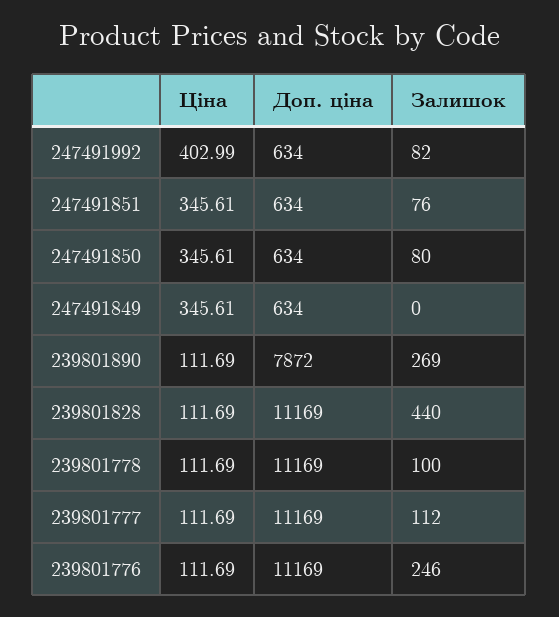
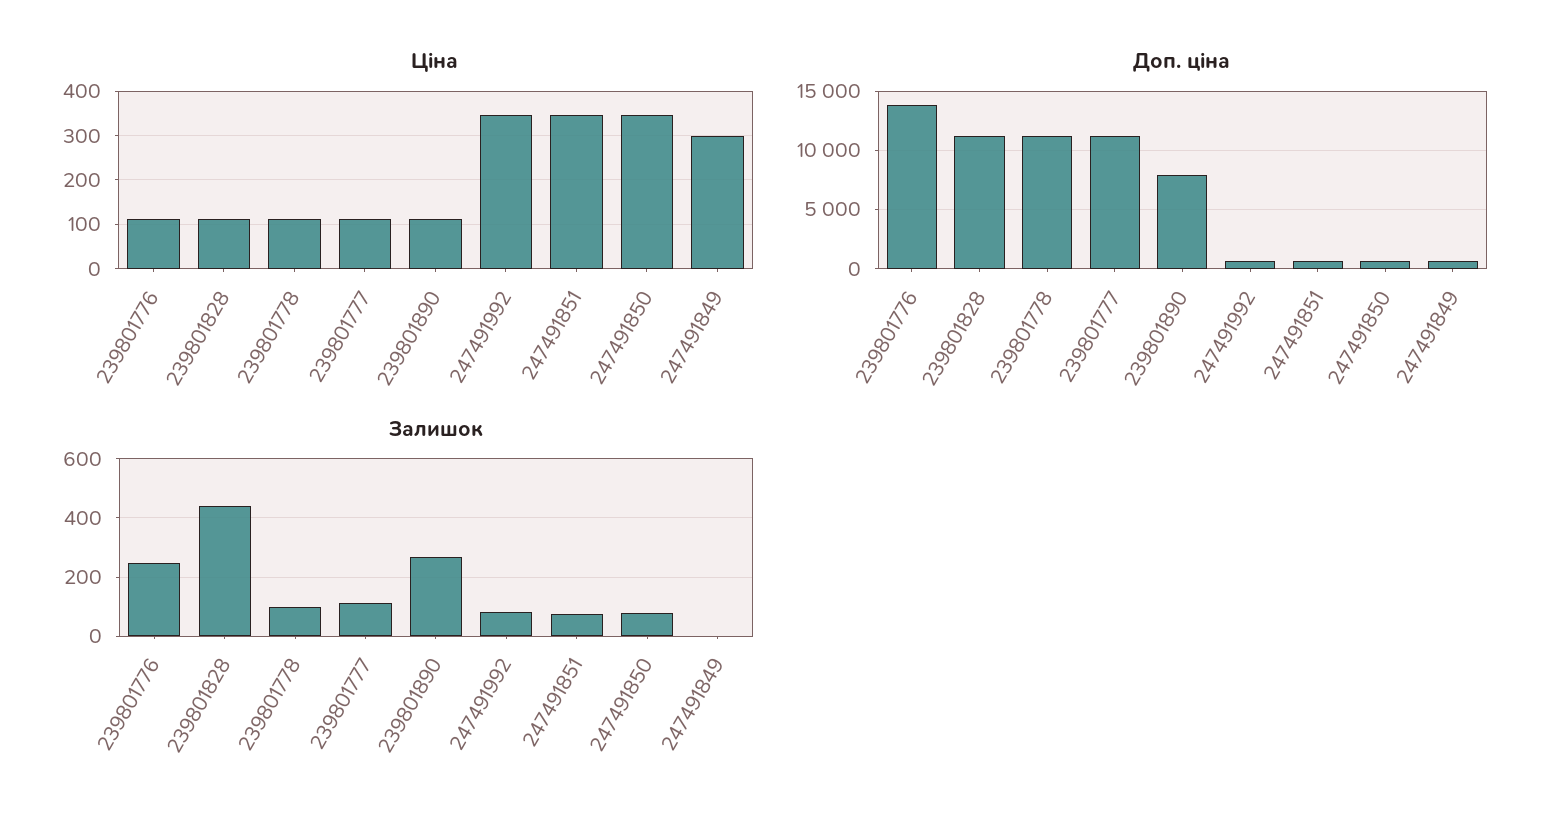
  {
    "Ціна": {
-     "247491992": 402.99,
+     "247491992": 340,
      "247491851": 345.61,
      "247491850": 345.61,
-     "247491849": 345.61,
+     "247491849": 300,
      "239801890": 111.69,
      "239801828": 111.69,
      "239801778": 111.69,
      "239801777": 111.69,
      "239801776": 111.69
    },
    "Доп. ціна": {
      "247491992": 634,
      "247491851": 634,
      "247491850": 634,
      "247491849": 634,
      "239801890": 7872,
      "239801828": 11169,
      "239801778": 11169,
      "239801777": 11169,
-     "239801776": 11169
+     "239801776": 14000
    },
    "Залишок": {
      "247491992": 82,
      "247491851": 76,
      "247491850": 80,
      "247491849": 0,
      "239801890": 269,
      "239801828": 440,
      "239801778": 100,
      "239801777": 112,
      "239801776": 246
    }
  }

